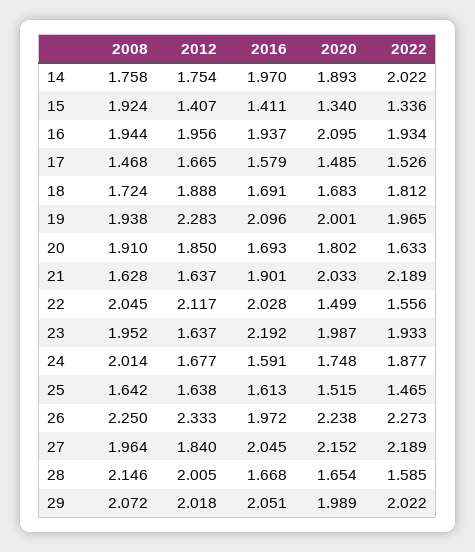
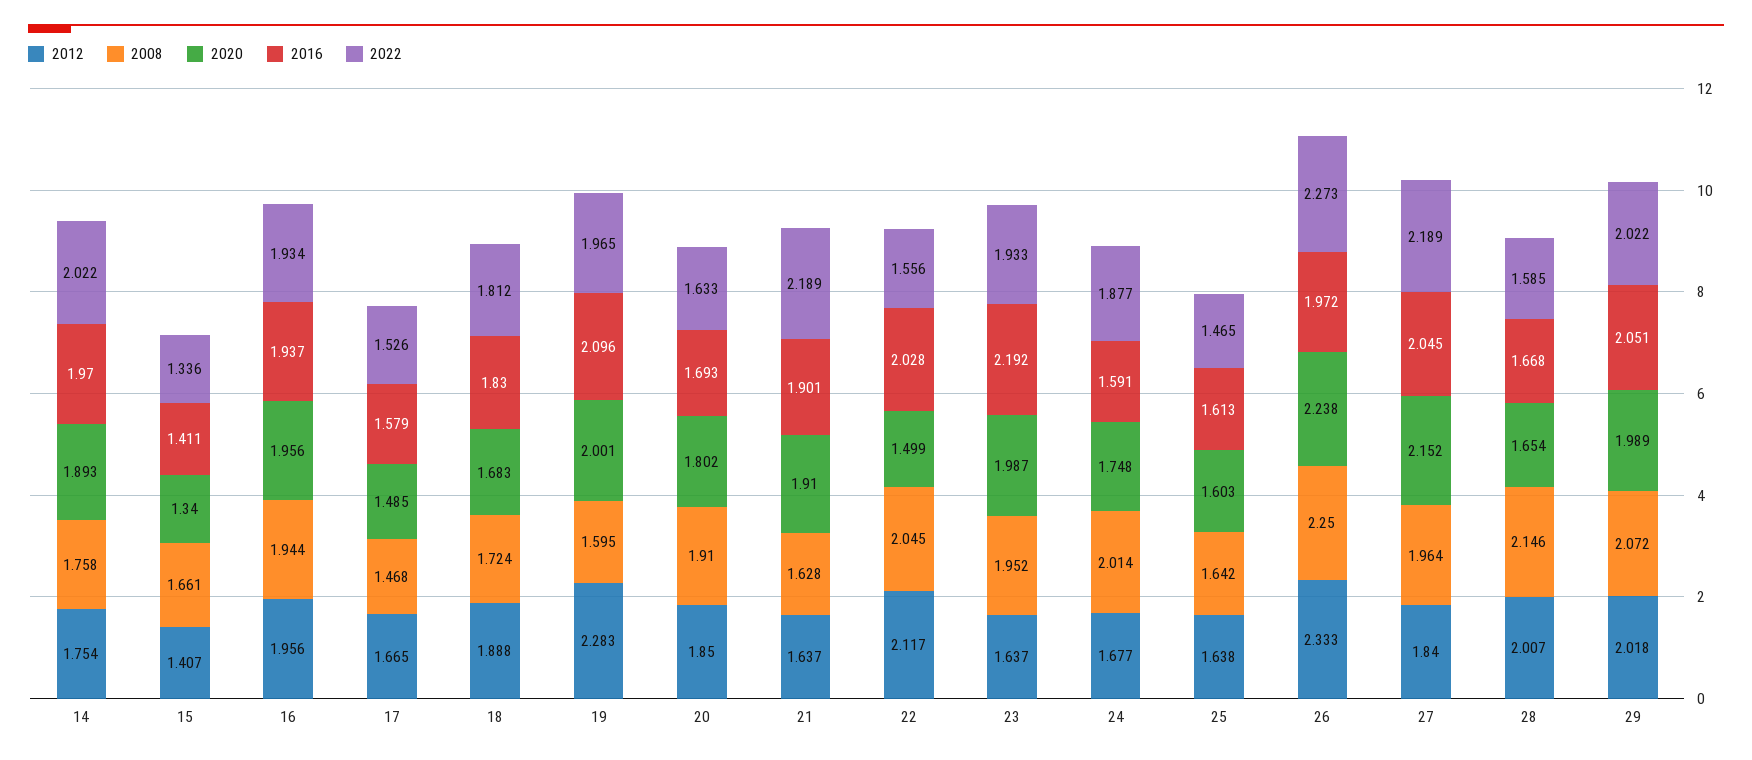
  {
    "2008": {
      "14": 1.758,
-     "15": 1.924,
+     "15": 1.661,
      "16": 1.944,
      "17": 1.468,
      "18": 1.724,
-     "19": 1.938,
+     "19": 1.595,
      "20": 1.91,
      "21": 1.628,
      "22": 2.045,
      "23": 1.952,
      "24": 2.014,
      "25": 1.642,
      "26": 2.25,
      "27": 1.964,
      "28": 2.146,
      "29": 2.072
    },
    "2012": {
      "14": 1.754,
      "15": 1.407,
      "16": 1.956,
      "17": 1.665,
      "18": 1.888,
      "19": 2.283,
      "20": 1.85,
      "21": 1.637,
      "22": 2.117,
      "23": 1.637,
      "24": 1.677,
      "25": 1.638,
      "26": 2.333,
      "27": 1.84,
-     "28": 2.005,
+     "28": 2.007,
      "29": 2.018
    },
    "2016": {
      "14": 1.97,
      "15": 1.411,
      "16": 1.937,
      "17": 1.579,
-     "18": 1.691,
+     "18": 1.83,
      "19": 2.096,
      "20": 1.693,
      "21": 1.901,
      "22": 2.028,
      "23": 2.192,
      "24": 1.591,
      "25": 1.613,
      "26": 1.972,
      "27": 2.045,
      "28": 1.668,
      "29": 2.051
    },
    "2020": {
      "14": 1.893,
      "15": 1.34,
-     "16": 2.095,
+     "16": 1.956,
      "17": 1.485,
      "18": 1.683,
      "19": 2.001,
      "20": 1.802,
-     "21": 2.033,
+     "21": 1.91,
      "22": 1.499,
      "23": 1.987,
      "24": 1.748,
-     "25": 1.515,
+     "25": 1.603,
      "26": 2.238,
      "27": 2.152,
      "28": 1.654,
      "29": 1.989
    },
    "2022": {
      "14": 2.022,
      "15": 1.336,
      "16": 1.934,
      "17": 1.526,
      "18": 1.812,
      "19": 1.965,
      "20": 1.633,
      "21": 2.189,
      "22": 1.556,
      "23": 1.933,
      "24": 1.877,
      "25": 1.465,
      "26": 2.273,
      "27": 2.189,
      "28": 1.585,
      "29": 2.022
    }
  }

